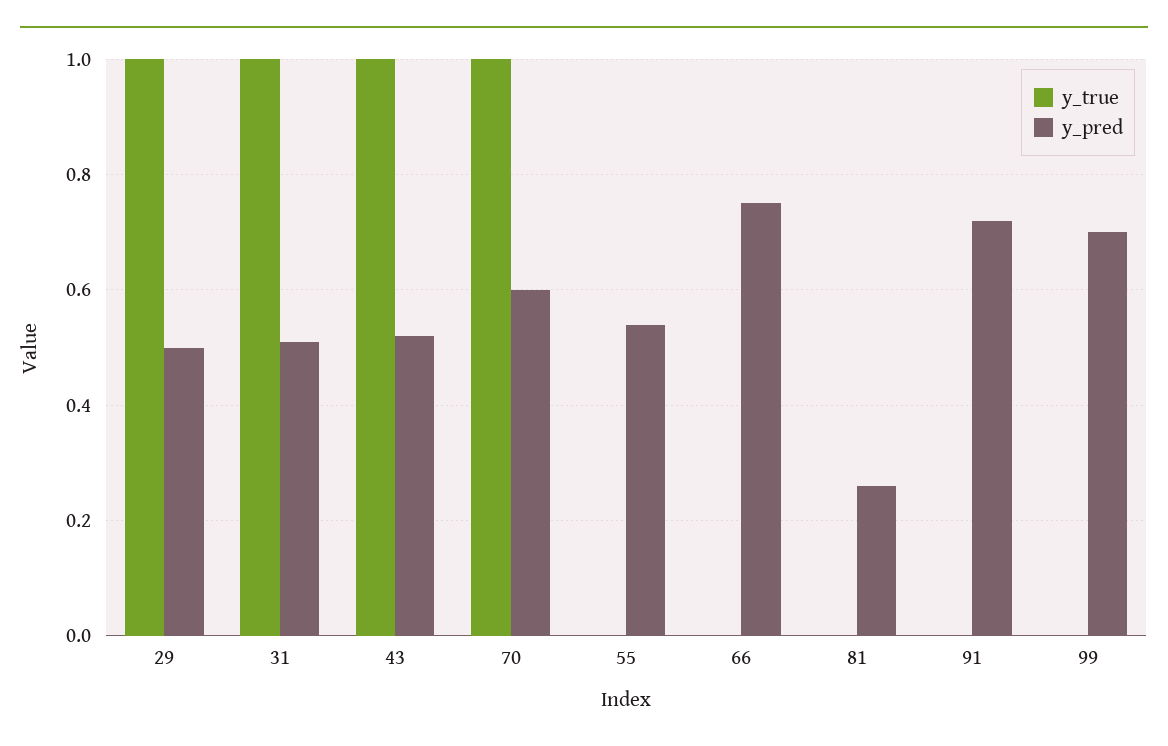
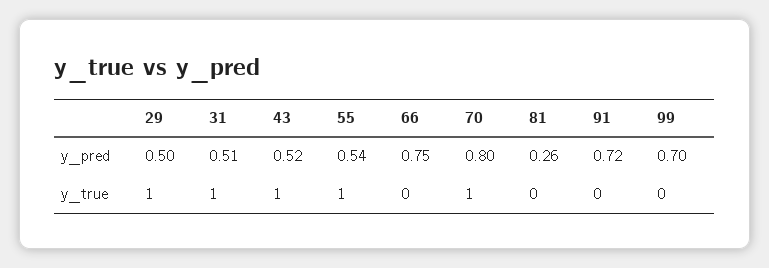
  {
    "y_true": {
      "29": 1,
      "31": 1,
      "43": 1,
      "70": 1,
-     "55": 0,
+     "55": 1,
      "66": 0,
      "81": 0,
      "91": 0,
      "99": 0
    },
    "y_pred": {
      "29": 0.5,
      "31": 0.51,
      "43": 0.52,
-     "70": 0.6,
+     "70": 0.8,
      "55": 0.54,
      "66": 0.75,
      "81": 0.26,
      "91": 0.72,
      "99": 0.7
    }
  }

